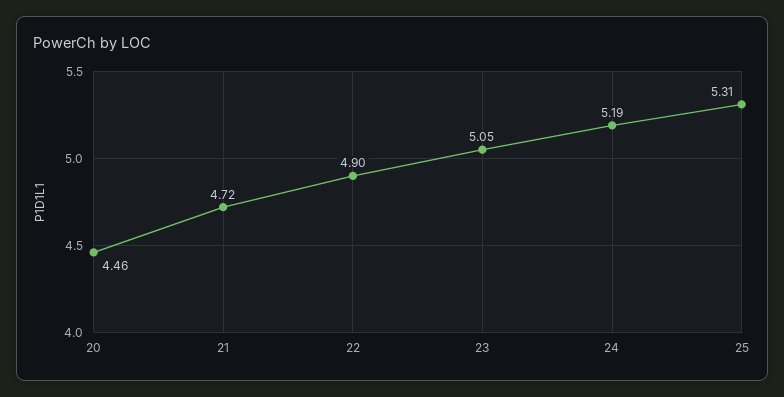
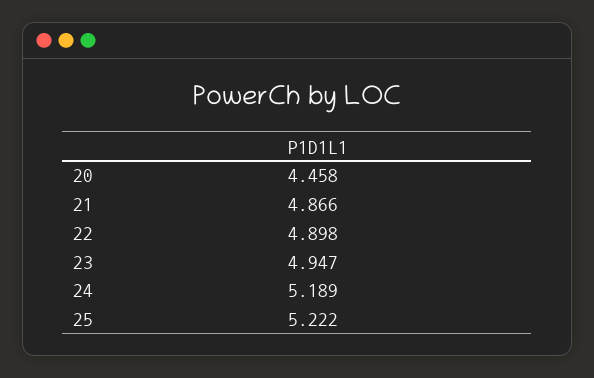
  {
    "20": 4.458,
-   "21": 4.72,
+   "21": 4.866,
    "22": 4.898,
-   "23": 5.05,
+   "23": 4.947,
    "24": 5.189,
-   "25": 5.31
+   "25": 5.222
  }

